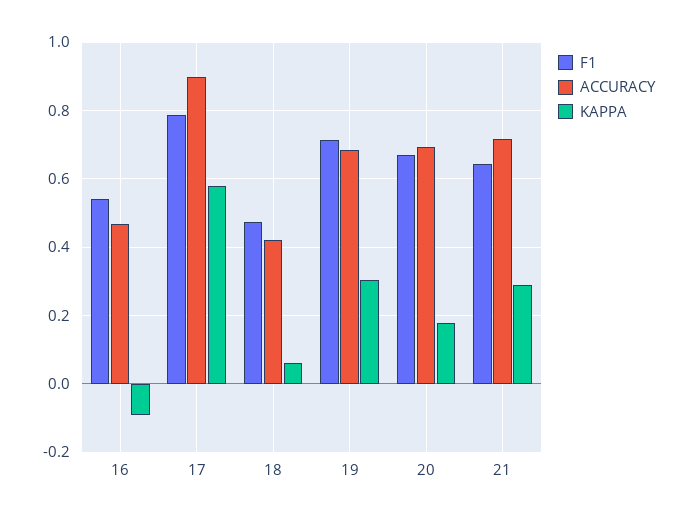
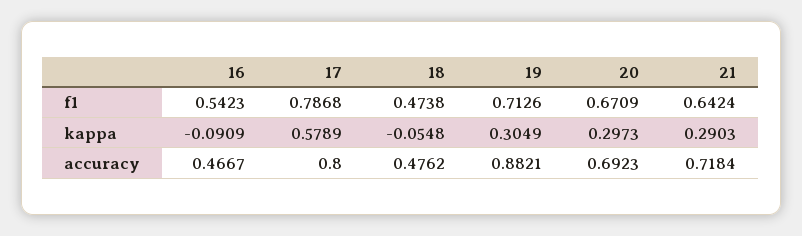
  {
    "F1": {
      "16": 0.5423,
      "17": 0.7868,
      "18": 0.4738,
      "19": 0.7126,
      "20": 0.6709,
      "21": 0.6424
    },
    "ACCURACY": {
      "16": 0.4667,
-     "17": 0.9,
+     "17": 0.8,
-     "18": 0.42,
+     "18": 0.4762,
-     "19": 0.68,
+     "19": 0.8821,
      "20": 0.6923,
      "21": 0.7184
    },
    "KAPPA": {
      "16": -0.0909,
      "17": 0.5789,
-     "18": 0.06,
+     "18": -0.0548,
      "19": 0.3049,
-     "20": 0.18,
+     "20": 0.2973,
      "21": 0.2903
    }
  }

